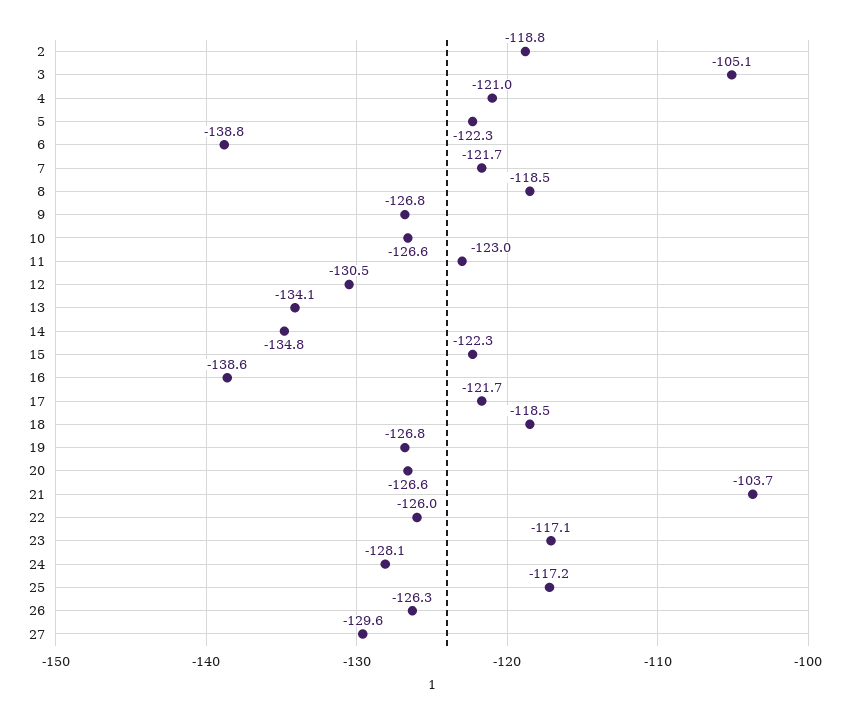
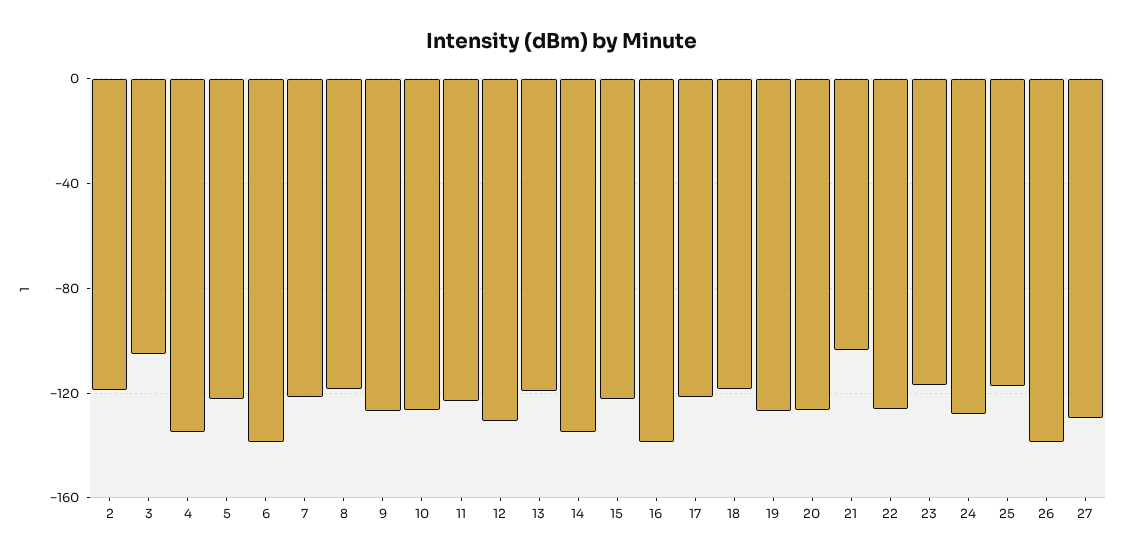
  {
    "2": -118.8,
    "3": -105.1,
-   "4": -121,
+   "4": -135,
    "5": -122.3,
    "6": -138.8,
    "7": -121.7,
    "8": -118.5,
    "9": -126.8,
    "10": -126.6,
    "11": -123,
    "12": -130.5,
-   "13": -134.1,
+   "13": -120,
    "14": -134.8,
    "15": -122.3,
    "16": -138.6,
    "17": -121.7,
    "18": -118.5,
    "19": -126.8,
    "20": -126.6,
    "21": -103.7,
    "22": -126,
    "23": -117.1,
    "24": -128.1,
    "25": -117.2,
-   "26": -126.3,
+   "26": -140,
    "27": -129.6
  }

